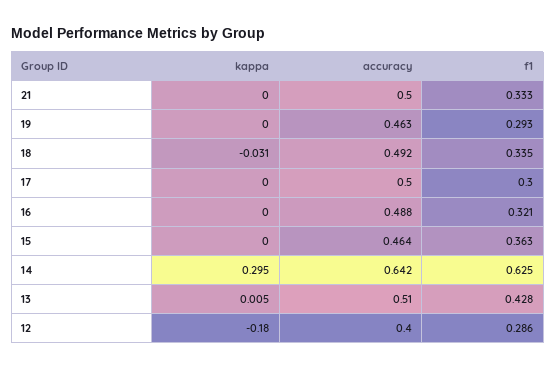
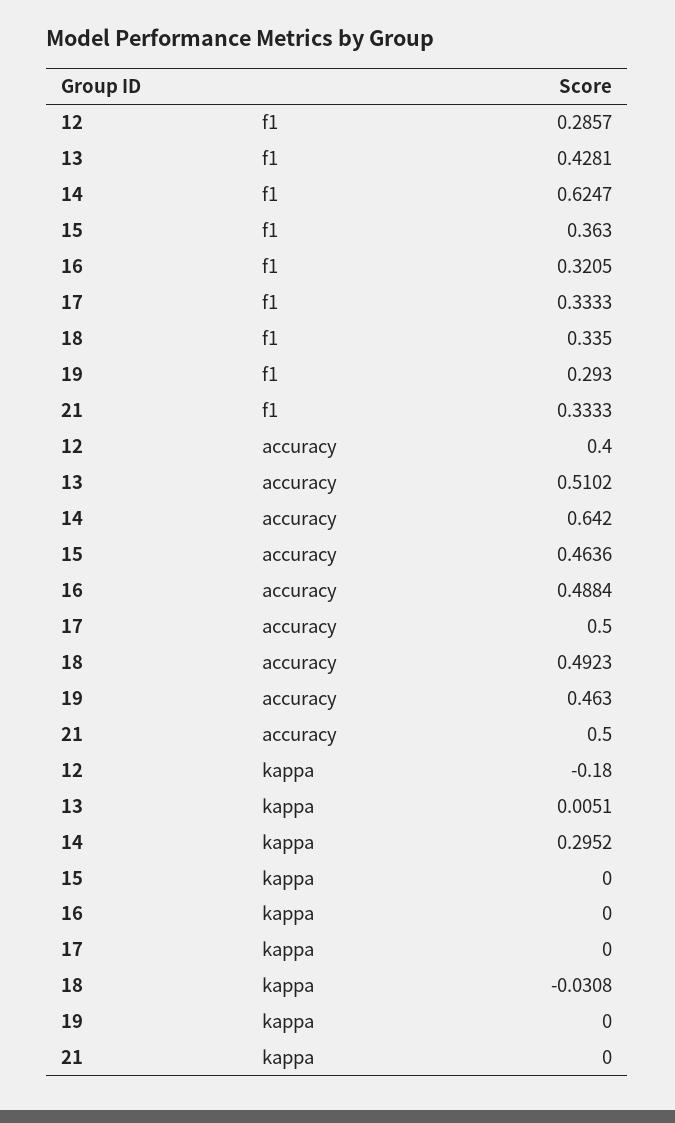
  {
    "kappa": {
      "21": 0,
      "19": 0,
      "18": -0.0308,
      "17": 0,
      "16": 0,
      "15": 0,
      "14": 0.2952,
      "13": 0.0051,
      "12": -0.18
    },
    "accuracy": {
      "21": 0.5,
      "19": 0.463,
      "18": 0.4923,
      "17": 0.5,
      "16": 0.4884,
      "15": 0.4636,
      "14": 0.642,
      "13": 0.5102,
      "12": 0.4
    },
    "f1": {
      "21": 0.3333,
      "19": 0.293,
      "18": 0.335,
-     "17": 0.3,
+     "17": 0.3333,
      "16": 0.3205,
      "15": 0.363,
      "14": 0.6247,
      "13": 0.4281,
      "12": 0.2857
    }
  }

